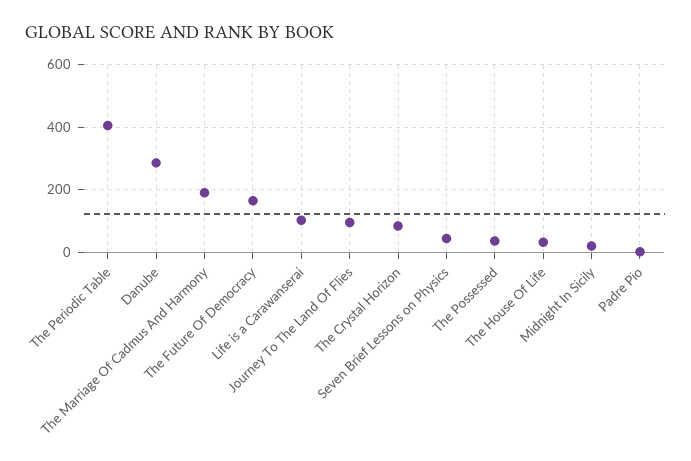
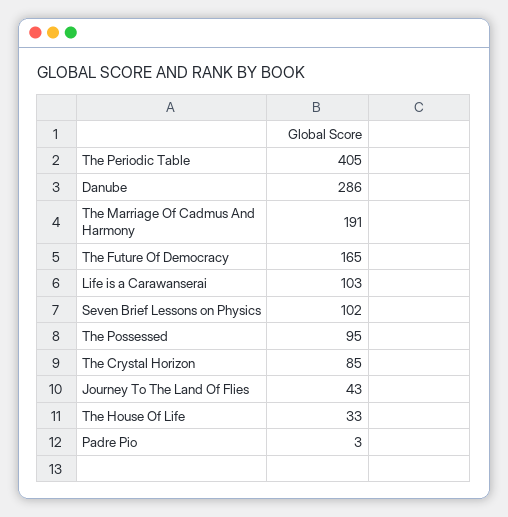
  {
    "The Periodic Table": 405,
    "Danube": 286,
    "The Marriage Of Cadmus And Harmony": 191,
    "The Future Of Democracy": 165,
    "Life is a Carawanserai": 103,
-   "Journey To The Land Of Flies": 100,
+   "Journey To The Land Of Flies": 43,
    "The Crystal Horizon": 85,
-   "Seven Brief Lessons on Physics": 40,
+   "Seven Brief Lessons on Physics": 102,
-   "The Possessed": 40,
+   "The Possessed": 95,
    "The House Of Life": 33,
-   "Midnight In Sicily": 20,
    "Padre Pio": 3
  }

